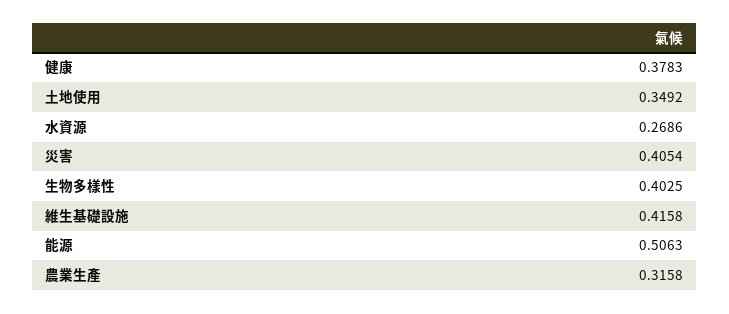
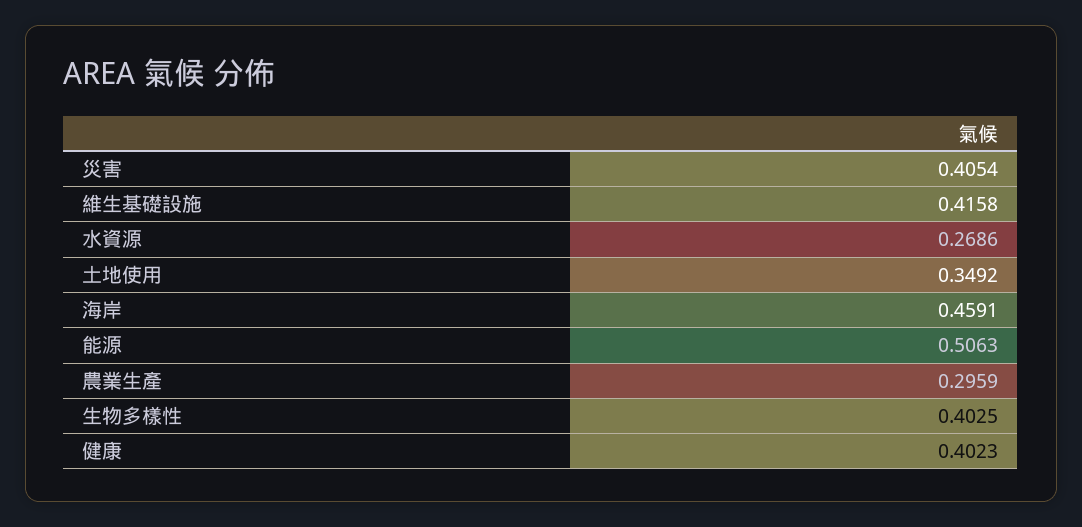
  {
-   "健康": 0.3783,
+   "健康": 0.4023,
    "土地使用": 0.3492,
    "水資源": 0.2686,
    "災害": 0.4054,
    "生物多樣性": 0.4025,
    "維生基礎設施": 0.4158,
    "能源": 0.5063,
-   "農業生產": 0.3158
+   "農業生產": 0.2959,
+   "海岸": 0.4591
  }

